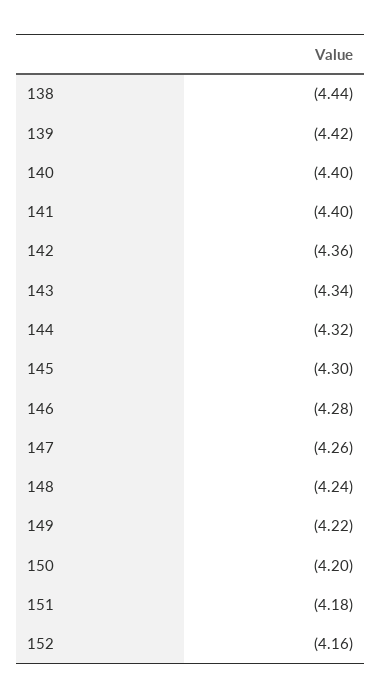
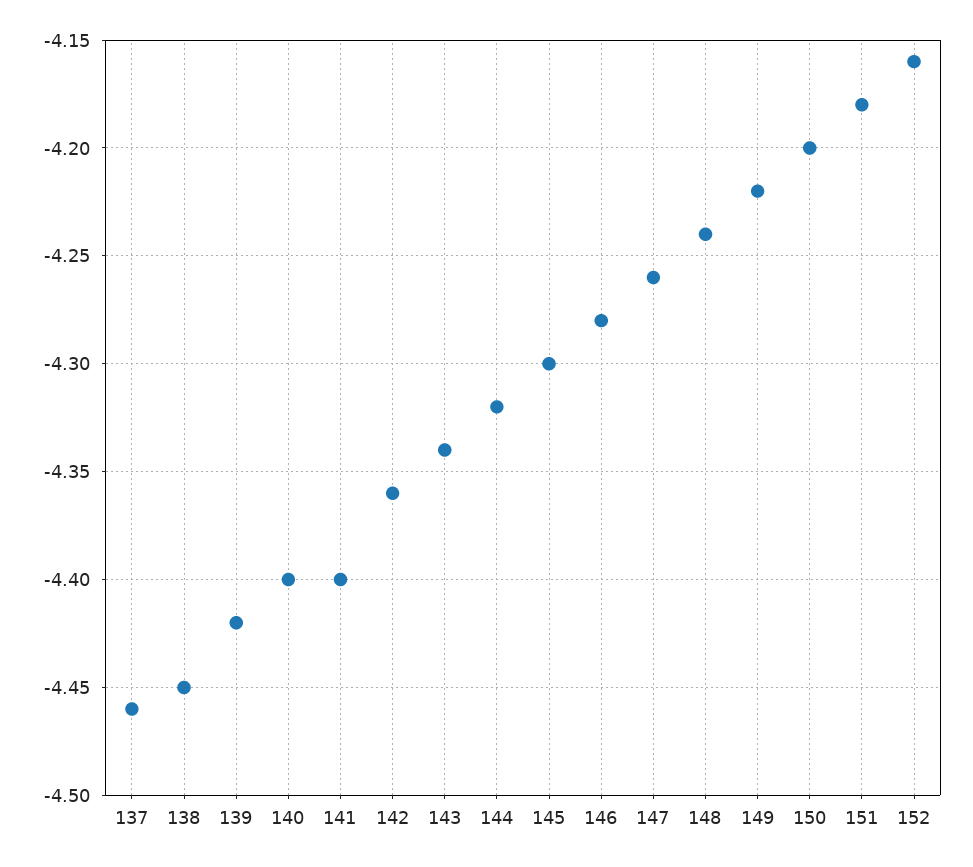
  {
-   "138": -4.44,
+   "138": -4.45,
    "139": -4.42,
    "140": -4.4,
    "141": -4.4,
    "142": -4.36,
    "143": -4.34,
    "144": -4.32,
    "145": -4.3,
    "146": -4.28,
    "147": -4.26,
    "148": -4.24,
    "149": -4.22,
    "150": -4.2,
    "151": -4.18,
-   "152": -4.16
+   "152": -4.16,
+   "137": -4.46
  }

